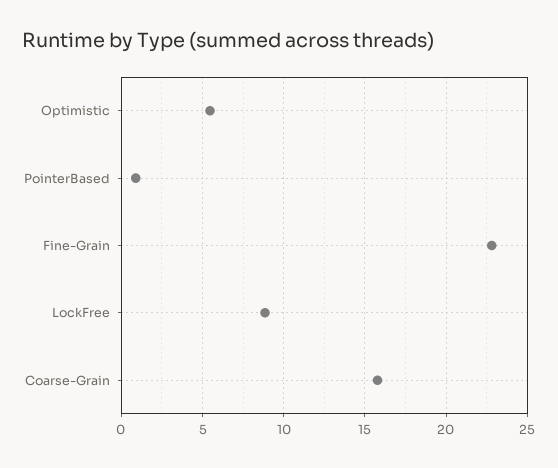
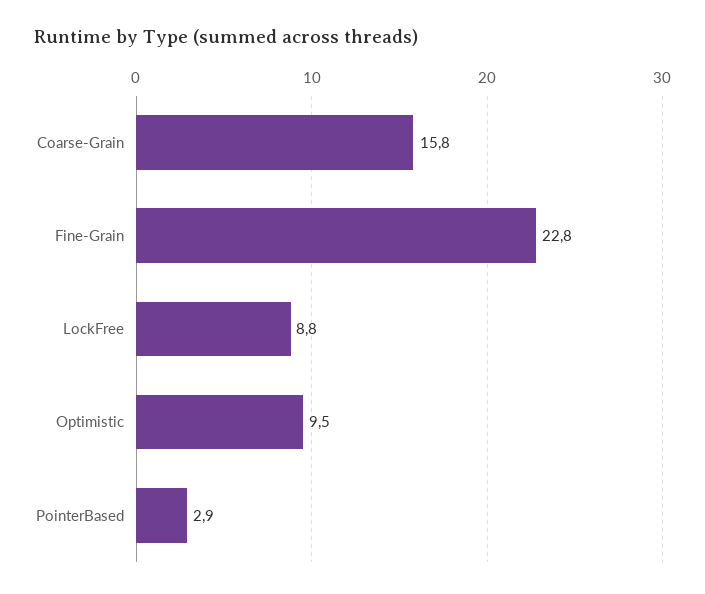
  {
-   "Optimistic": 5.5,
+   "Optimistic": 9.5,
-   "PointerBased": 1,
+   "PointerBased": 2.9,
    "Fine-Grain": 22.8,
    "LockFree": 8.8,
    "Coarse-Grain": 15.8
  }

